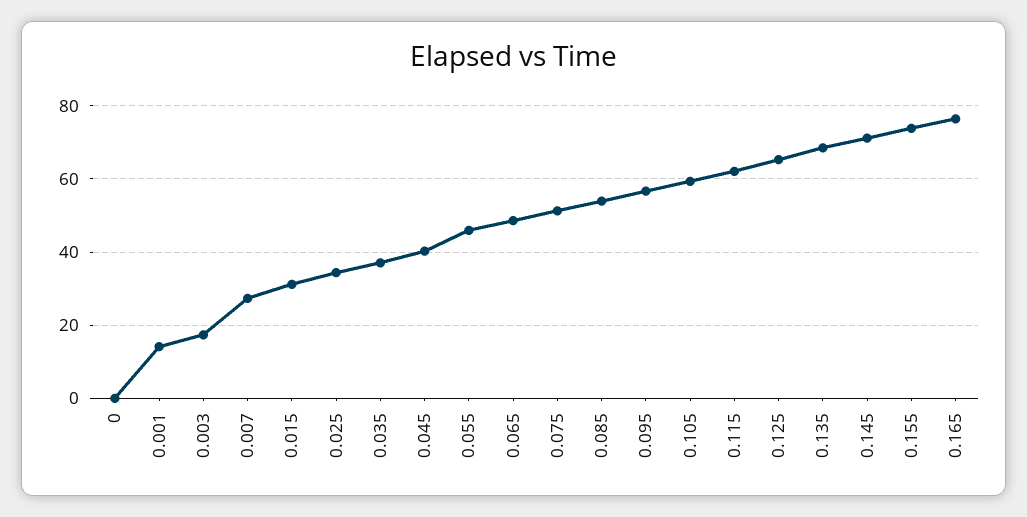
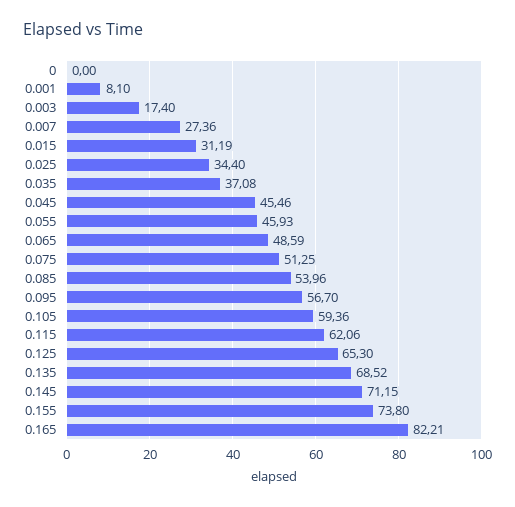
  {
    "0": 0,
-   "0.001": 14,
+   "0.001": 8.1,
    "0.003": 17.4,
    "0.007": 27.36,
    "0.015": 31.19,
    "0.025": 34.4,
    "0.035": 37.08,
-   "0.045": 40,
+   "0.045": 45.46,
    "0.055": 45.93,
    "0.065": 48.59,
    "0.075": 51.25,
    "0.085": 53.96,
    "0.095": 56.7,
    "0.105": 59.36,
    "0.115": 62.06,
    "0.125": 65.3,
    "0.135": 68.52,
    "0.145": 71.15,
    "0.155": 73.8,
-   "0.165": 76
+   "0.165": 82.21
  }

